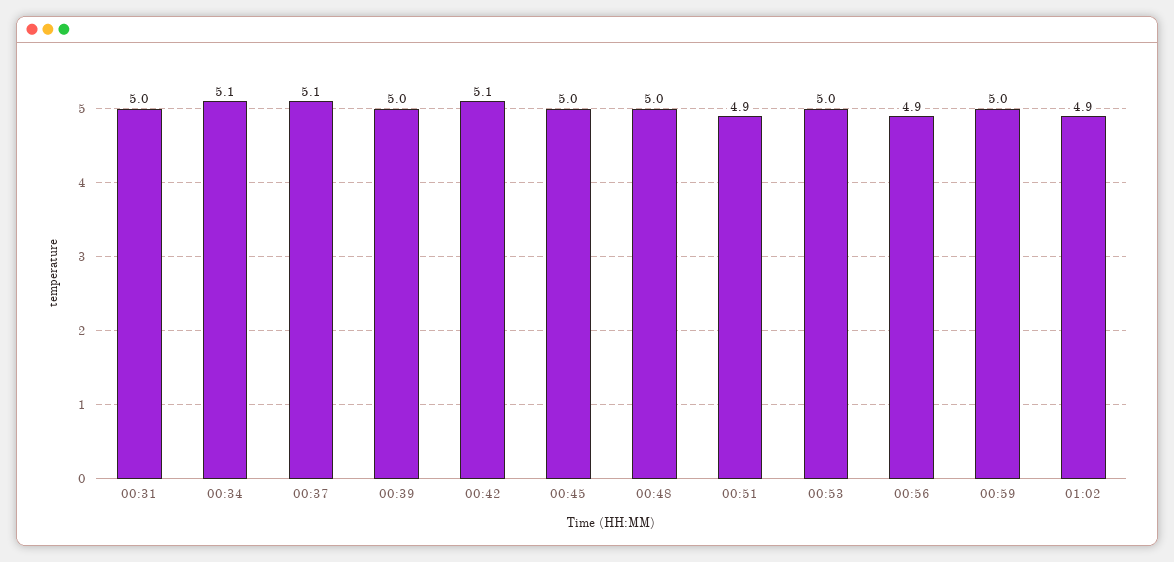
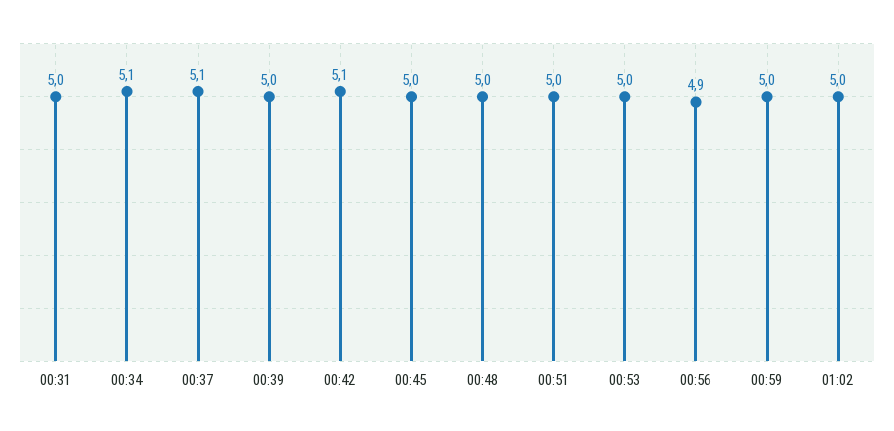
  {
    "00:31": 5,
    "00:34": 5.1,
    "00:37": 5.1,
    "00:39": 5,
    "00:42": 5.1,
    "00:45": 5,
    "00:48": 5,
-   "00:51": 4.9,
+   "00:51": 5,
    "00:53": 5,
    "00:56": 4.9,
    "00:59": 5,
-   "01:02": 4.9
+   "01:02": 5
  }

